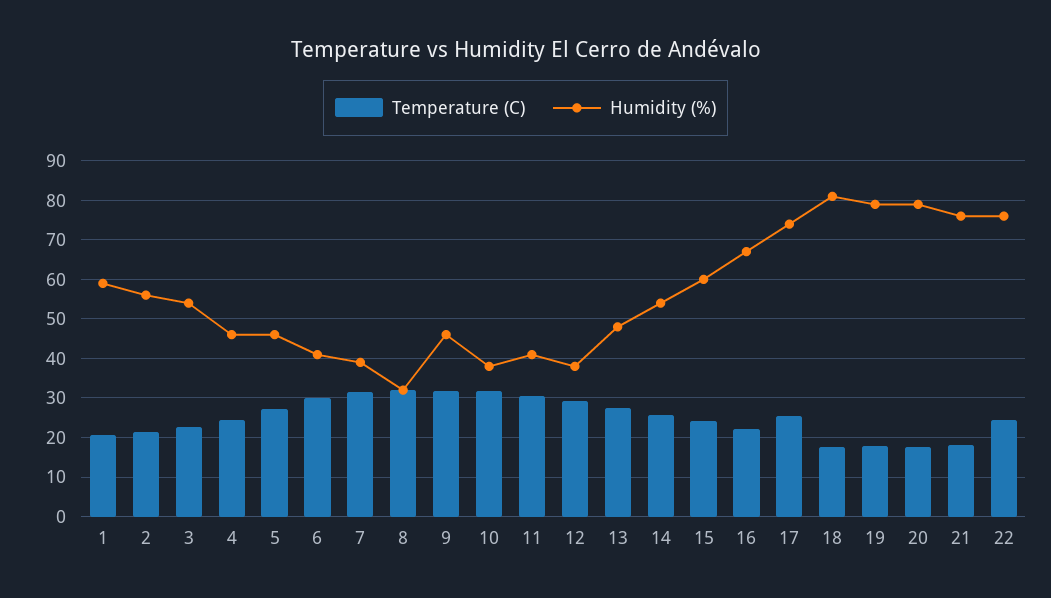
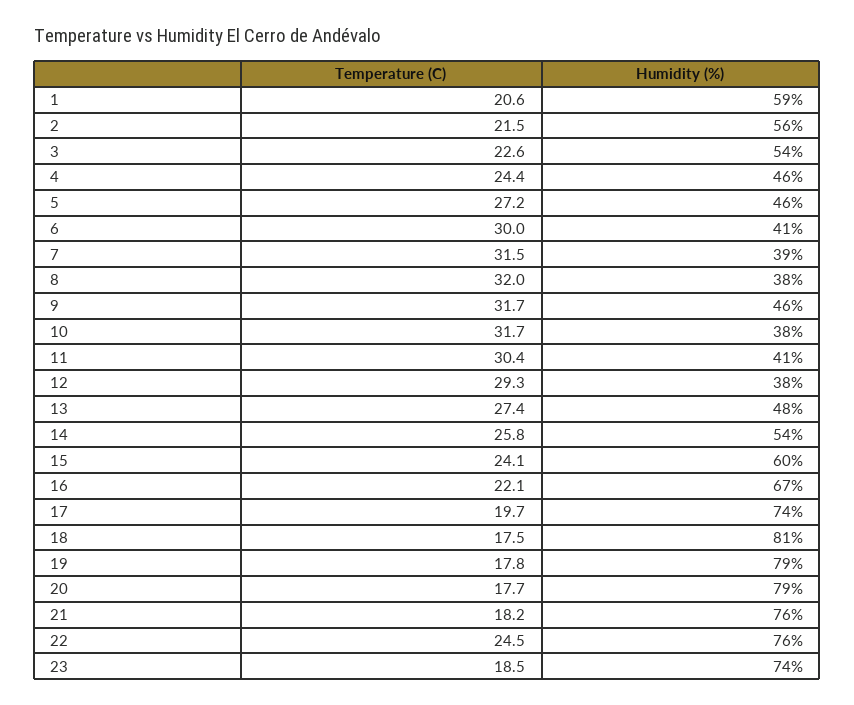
  {
    "Temperature (C)": {
      "1": 20.6,
      "2": 21.5,
      "3": 22.6,
      "4": 24.4,
      "5": 27.2,
      "6": 30,
      "7": 31.5,
      "8": 32,
      "9": 31.7,
      "10": 31.7,
      "11": 30.4,
      "12": 29.3,
      "13": 27.4,
      "14": 25.8,
      "15": 24.1,
      "16": 22.1,
-     "17": 26,
+     "17": 19.7,
      "18": 17.5,
      "19": 17.8,
      "20": 17.7,
      "21": 18.2,
-     "22": 24.5
+     "22": 24.5,
+     "23": 18.5
    },
    "Humidity (%)": {
      "1": 59,
      "2": 56,
      "3": 54,
      "4": 46,
      "5": 46,
      "6": 41,
      "7": 39,
-     "8": 32,
+     "8": 38,
      "9": 46,
      "10": 38,
      "11": 41,
      "12": 38,
      "13": 48,
      "14": 54,
      "15": 60,
      "16": 67,
      "17": 74,
      "18": 81,
      "19": 79,
      "20": 79,
      "21": 76,
-     "22": 76
+     "22": 76,
+     "23": 74
    }
  }

